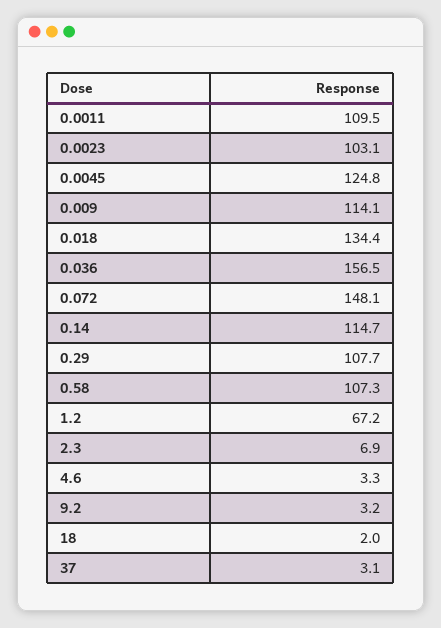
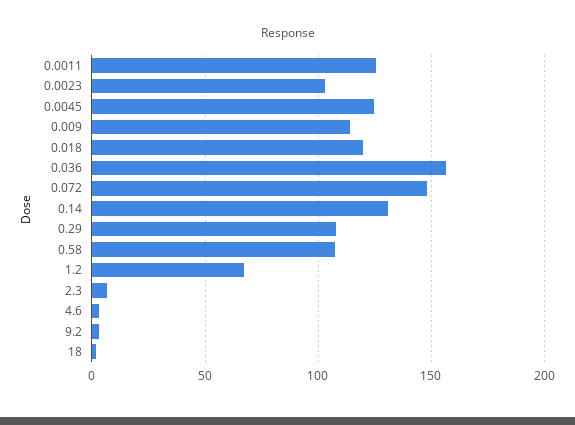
  {
-   "0.0011": 109.5,
+   "0.0011": 125,
    "0.0023": 103.1,
    "0.0045": 124.8,
    "0.009": 114.1,
-   "0.018": 134.4,
+   "0.018": 120,
    "0.036": 156.5,
    "0.072": 148.1,
-   "0.14": 114.7,
+   "0.14": 130,
    "0.29": 107.7,
    "0.58": 107.3,
    "1.2": 67.2,
    "2.3": 6.9,
    "4.6": 3.3,
    "9.2": 3.2,
-   "18": 2,
+   "18": 2
-   "37": 3.1
  }

